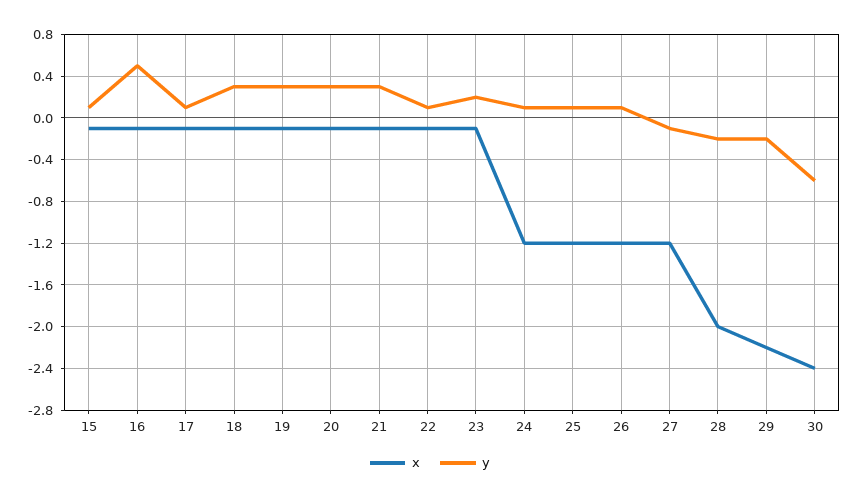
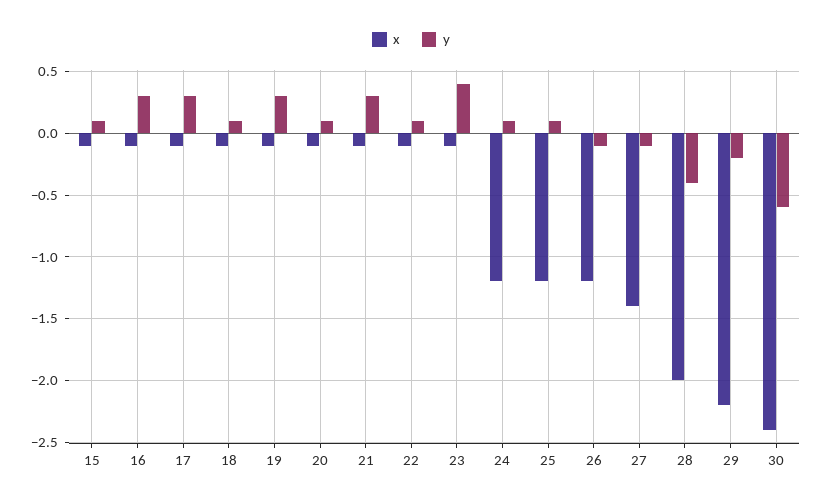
  {
    "x": {
      "15": -0.1,
      "16": -0.1,
      "17": -0.1,
      "18": -0.1,
      "19": -0.1,
      "20": -0.1,
      "21": -0.1,
      "22": -0.1,
      "23": -0.1,
      "24": -1.2,
      "25": -1.2,
      "26": -1.2,
-     "27": -1.2,
+     "27": -1.4,
      "28": -2,
      "29": -2.2,
      "30": -2.4
    },
    "y": {
      "15": 0.1,
-     "16": 0.5,
+     "16": 0.3,
-     "17": 0.1,
+     "17": 0.3,
-     "18": 0.3,
+     "18": 0.1,
      "19": 0.3,
-     "20": 0.3,
+     "20": 0.1,
      "21": 0.3,
      "22": 0.1,
-     "23": 0.2,
+     "23": 0.4,
      "24": 0.1,
      "25": 0.1,
-     "26": 0.1,
+     "26": -0.1,
      "27": -0.1,
-     "28": -0.2,
+     "28": -0.4,
      "29": -0.2,
      "30": -0.6
    }
  }

